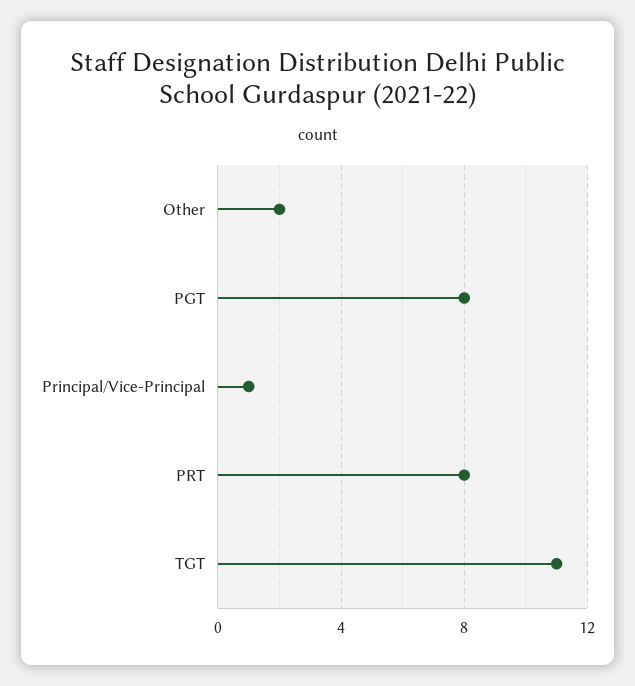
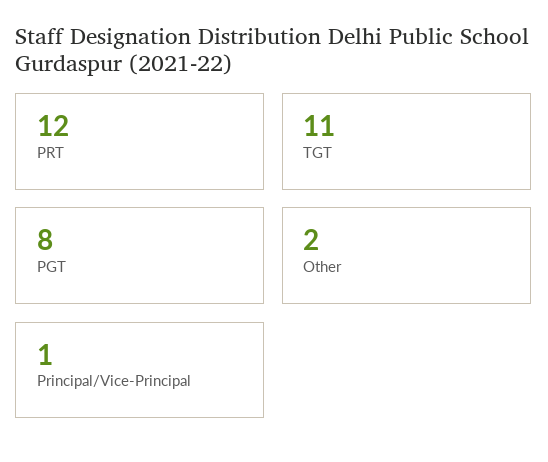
  {
    "Other": 2,
    "PGT": 8,
    "Principal/Vice-Principal": 1,
-   "PRT": 8,
+   "PRT": 12,
    "TGT": 11
  }

